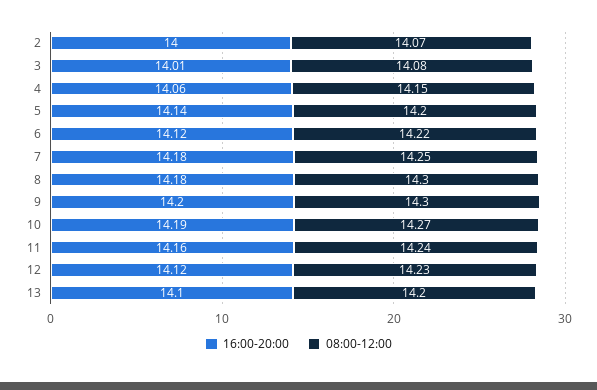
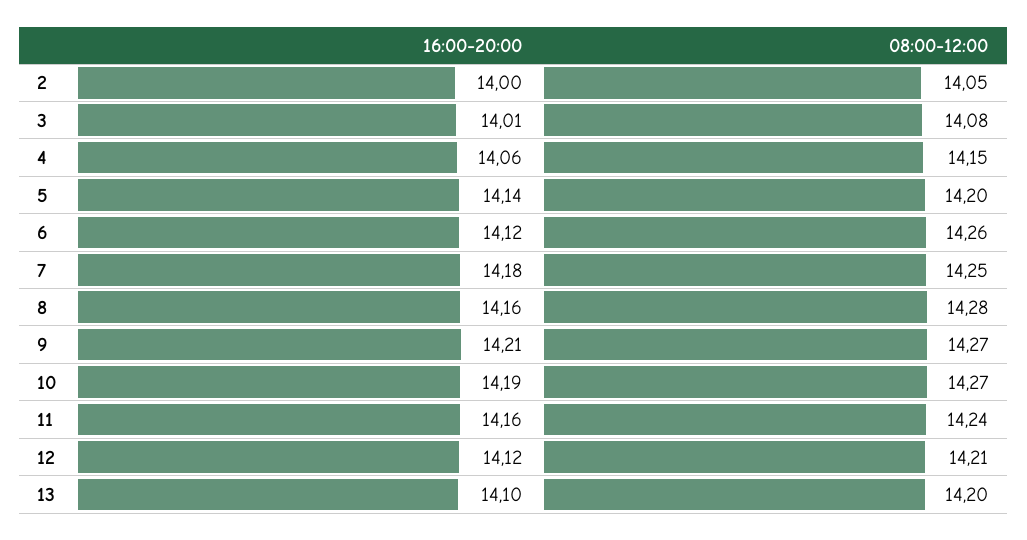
  {
    "16:00-20:00": {
      "2": 14,
      "3": 14.01,
      "4": 14.06,
      "5": 14.14,
      "6": 14.12,
      "7": 14.18,
-     "8": 14.18,
+     "8": 14.16,
-     "9": 14.2,
+     "9": 14.21,
      "10": 14.19,
      "11": 14.16,
      "12": 14.12,
      "13": 14.1
    },
    "08:00-12:00": {
-     "2": 14.07,
+     "2": 14.05,
      "3": 14.08,
      "4": 14.15,
      "5": 14.2,
-     "6": 14.22,
+     "6": 14.26,
      "7": 14.25,
-     "8": 14.3,
+     "8": 14.28,
-     "9": 14.3,
+     "9": 14.27,
      "10": 14.27,
      "11": 14.24,
-     "12": 14.23,
+     "12": 14.21,
      "13": 14.2
    }
  }

